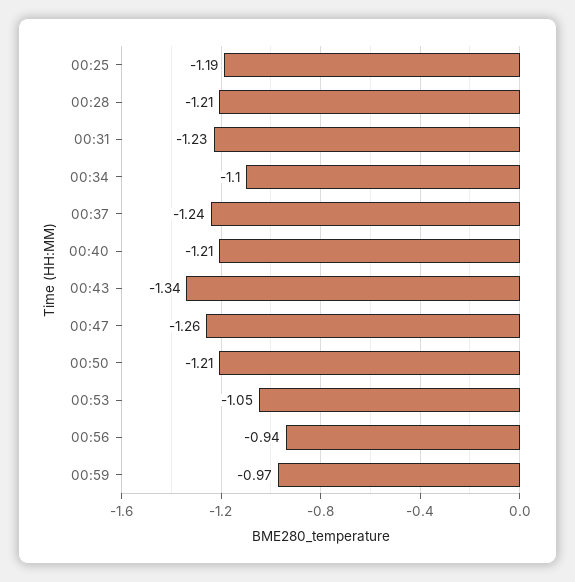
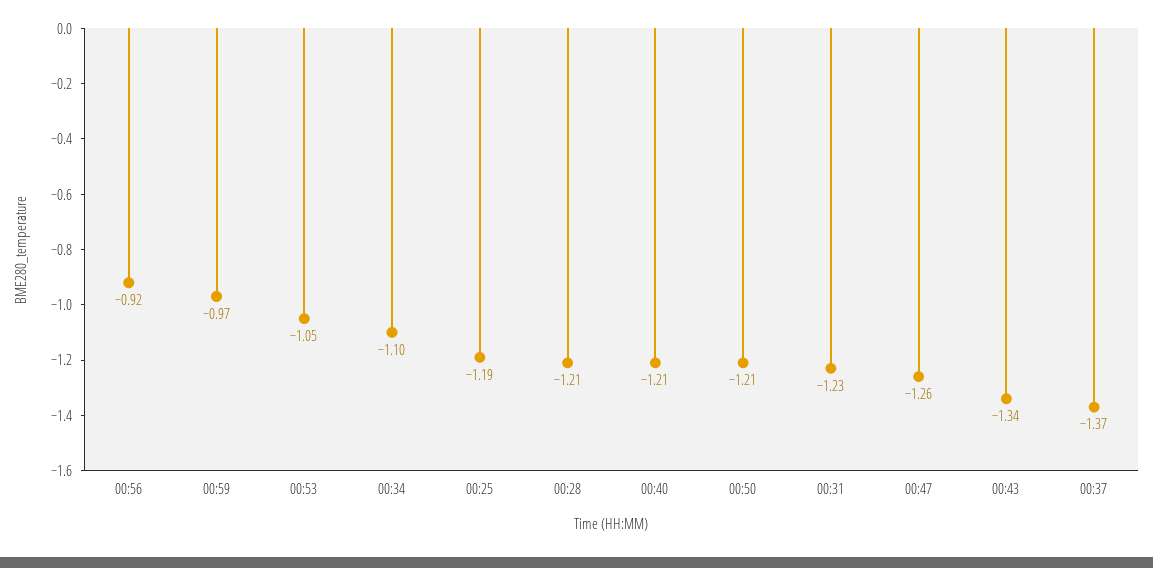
  {
    "00:25": -1.19,
    "00:28": -1.21,
    "00:31": -1.23,
    "00:34": -1.1,
-   "00:37": -1.24,
+   "00:37": -1.37,
    "00:40": -1.21,
    "00:43": -1.34,
    "00:47": -1.26,
    "00:50": -1.21,
    "00:53": -1.05,
-   "00:56": -0.94,
+   "00:56": -0.92,
    "00:59": -0.97
  }

